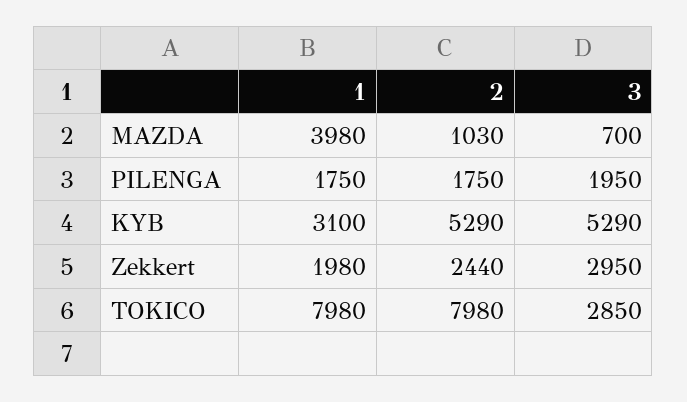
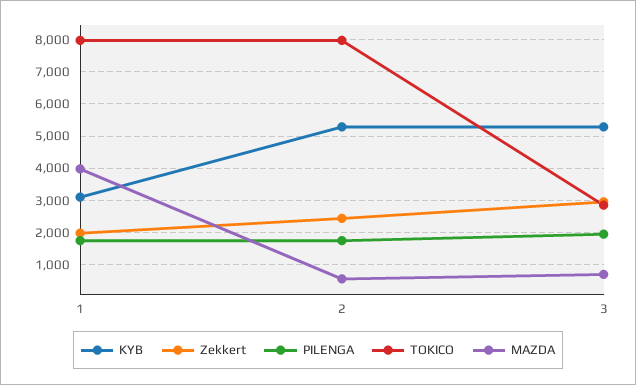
  {
    "MAZDA": {
      "1": 3980,
-     "2": 1030,
+     "2": 600,
      "3": 700
    },
    "PILENGA": {
      "1": 1750,
      "2": 1750,
      "3": 1950
    },
    "KYB": {
      "1": 3100,
      "2": 5290,
      "3": 5290
    },
    "Zekkert": {
      "1": 1980,
      "2": 2440,
      "3": 2950
    },
    "TOKICO": {
      "1": 7980,
      "2": 7980,
      "3": 2850
    }
  }

